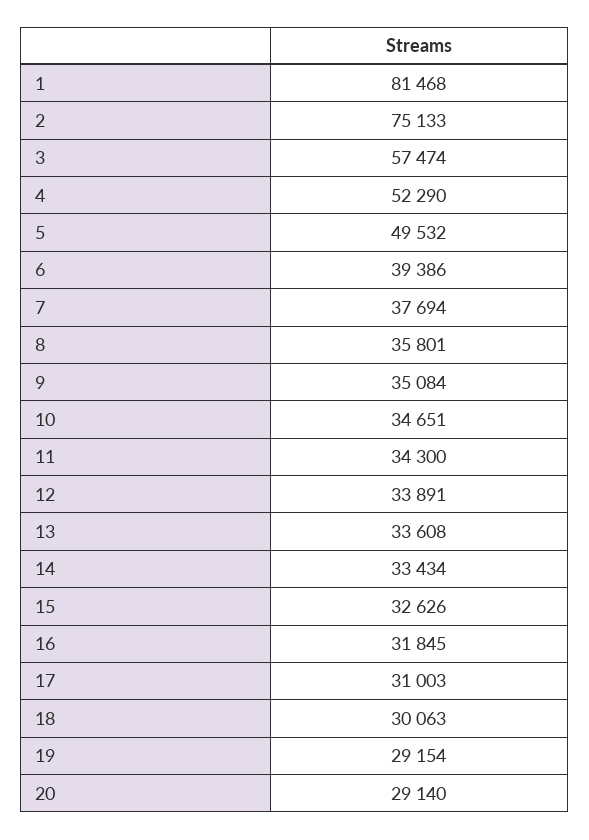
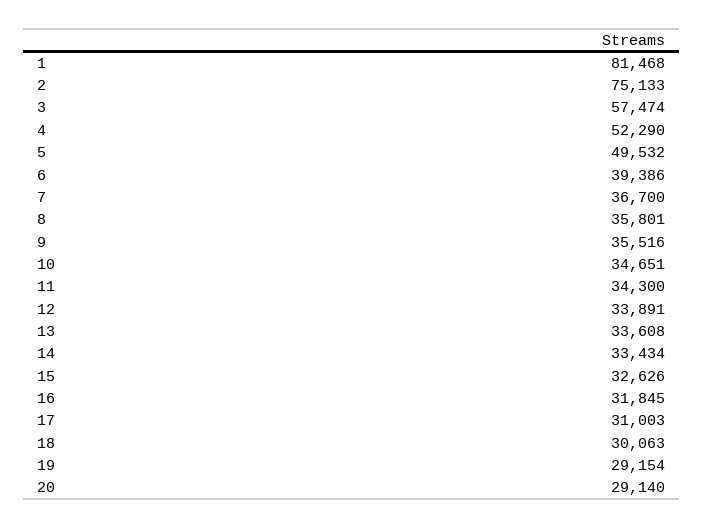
  {
    "1": 81468,
    "2": 75133,
    "3": 57474,
    "4": 52290,
    "5": 49532,
    "6": 39386,
-   "7": 37694,
+   "7": 36700,
    "8": 35801,
-   "9": 35084,
+   "9": 35516,
    "10": 34651,
    "11": 34300,
    "12": 33891,
    "13": 33608,
    "14": 33434,
    "15": 32626,
    "16": 31845,
    "17": 31003,
    "18": 30063,
    "19": 29154,
    "20": 29140
  }

